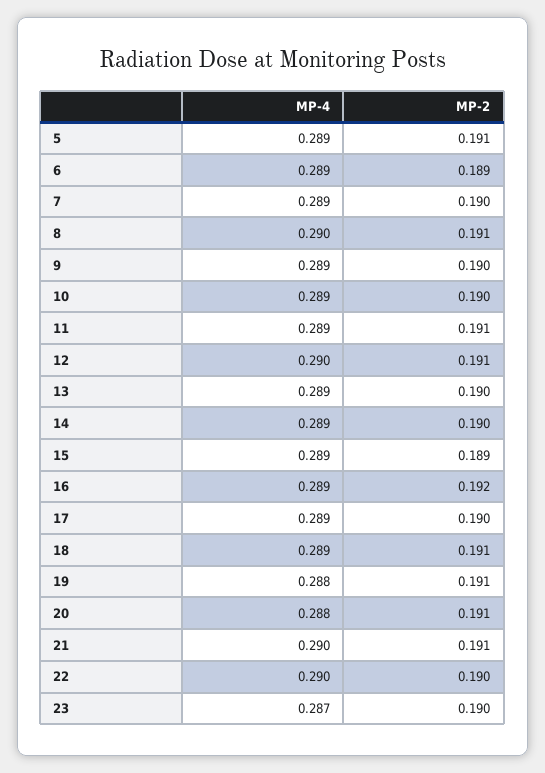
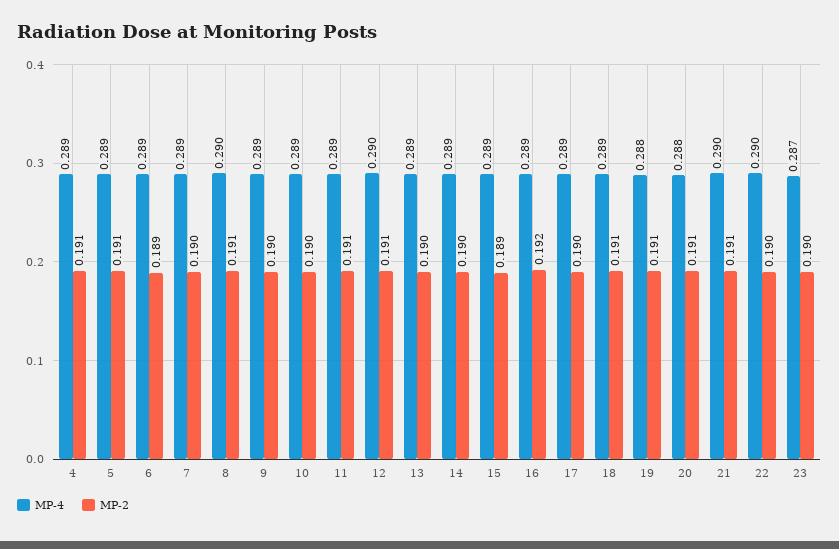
  {
    "MP-4": {
      "5": 0.289,
      "6": 0.289,
      "7": 0.289,
      "8": 0.29,
      "9": 0.289,
      "10": 0.289,
      "11": 0.289,
      "12": 0.29,
      "13": 0.289,
      "14": 0.289,
      "15": 0.289,
      "16": 0.289,
      "17": 0.289,
      "18": 0.289,
      "19": 0.288,
      "20": 0.288,
      "21": 0.29,
      "22": 0.29,
-     "23": 0.287
+     "23": 0.287,
+     "4": 0.289
    },
    "MP-2": {
      "5": 0.191,
      "6": 0.189,
      "7": 0.19,
      "8": 0.191,
      "9": 0.19,
      "10": 0.19,
      "11": 0.191,
      "12": 0.191,
      "13": 0.19,
      "14": 0.19,
      "15": 0.189,
      "16": 0.192,
      "17": 0.19,
      "18": 0.191,
      "19": 0.191,
      "20": 0.191,
      "21": 0.191,
      "22": 0.19,
-     "23": 0.19
+     "23": 0.19,
+     "4": 0.191
    }
  }

